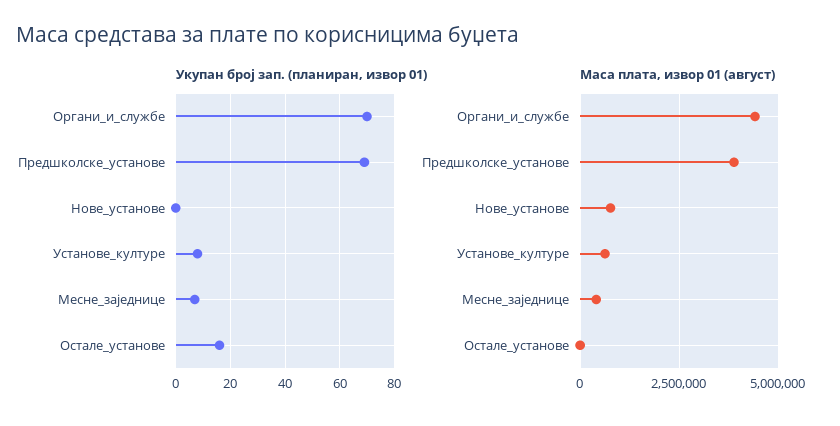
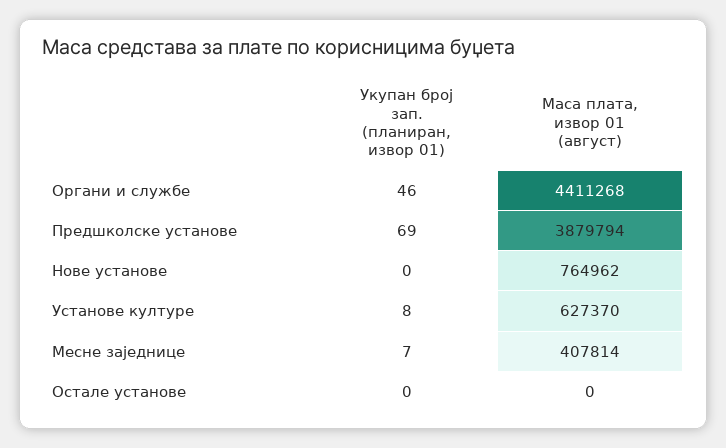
  {
    "Укупан број зап. (планиран, извор 01)": {
-     "Органи_и_службе": 70,
+     "Органи_и_службе": 46,
      "Предшколске_установе": 69,
      "Нове_установе": 0,
      "Установе_културе": 8,
      "Месне_заједнице": 7,
-     "Остале_установе": 15
+     "Остале_установе": 0
    },
    "Маса плата, извор 01 (август)": {
      "Органи_и_службе": 4411268,
      "Предшколске_установе": 3879794,
      "Нове_установе": 764962,
      "Установе_културе": 627370,
      "Месне_заједнице": 407814,
      "Остале_установе": 0
    }
  }

